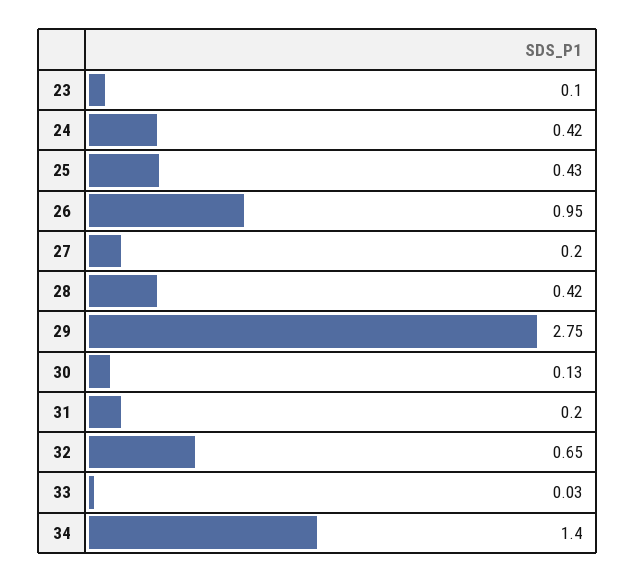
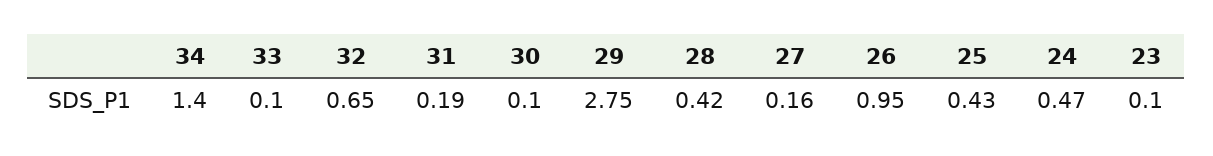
  {
    "23": 0.1,
-   "24": 0.42,
+   "24": 0.47,
    "25": 0.43,
    "26": 0.95,
-   "27": 0.2,
+   "27": 0.16,
    "28": 0.42,
    "29": 2.75,
-   "30": 0.13,
+   "30": 0.1,
-   "31": 0.2,
+   "31": 0.19,
    "32": 0.65,
-   "33": 0.03,
+   "33": 0.1,
    "34": 1.4
  }

